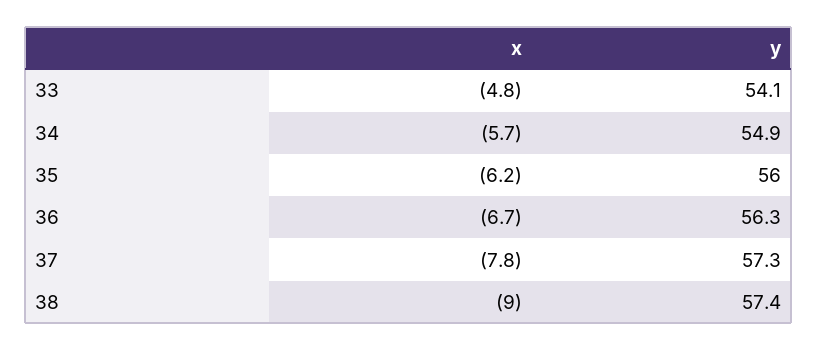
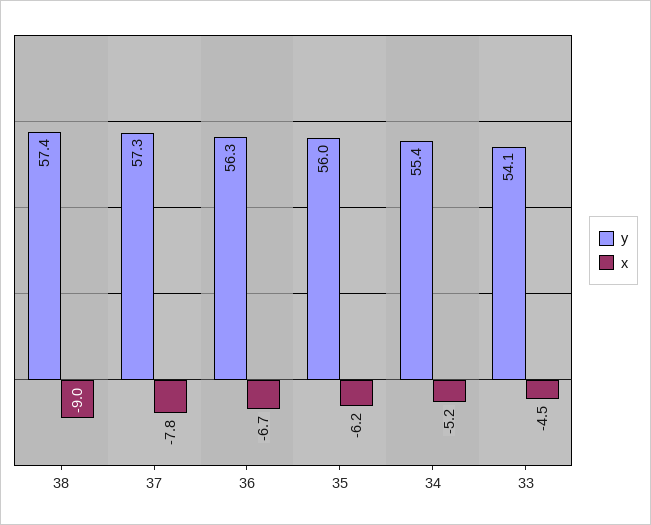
  {
    "x": {
-     "33": -4.8,
+     "33": -4.5,
-     "34": -5.7,
+     "34": -5.2,
      "35": -6.2,
      "36": -6.7,
      "37": -7.8,
      "38": -9
    },
    "y": {
      "33": 54.1,
-     "34": 54.9,
+     "34": 55.4,
      "35": 56,
      "36": 56.3,
      "37": 57.3,
      "38": 57.4
    }
  }

